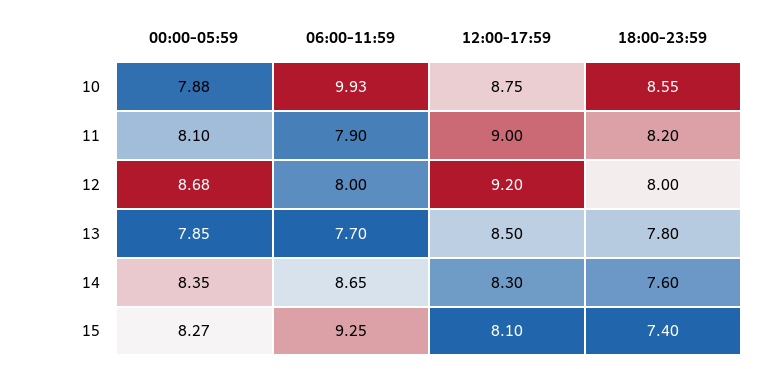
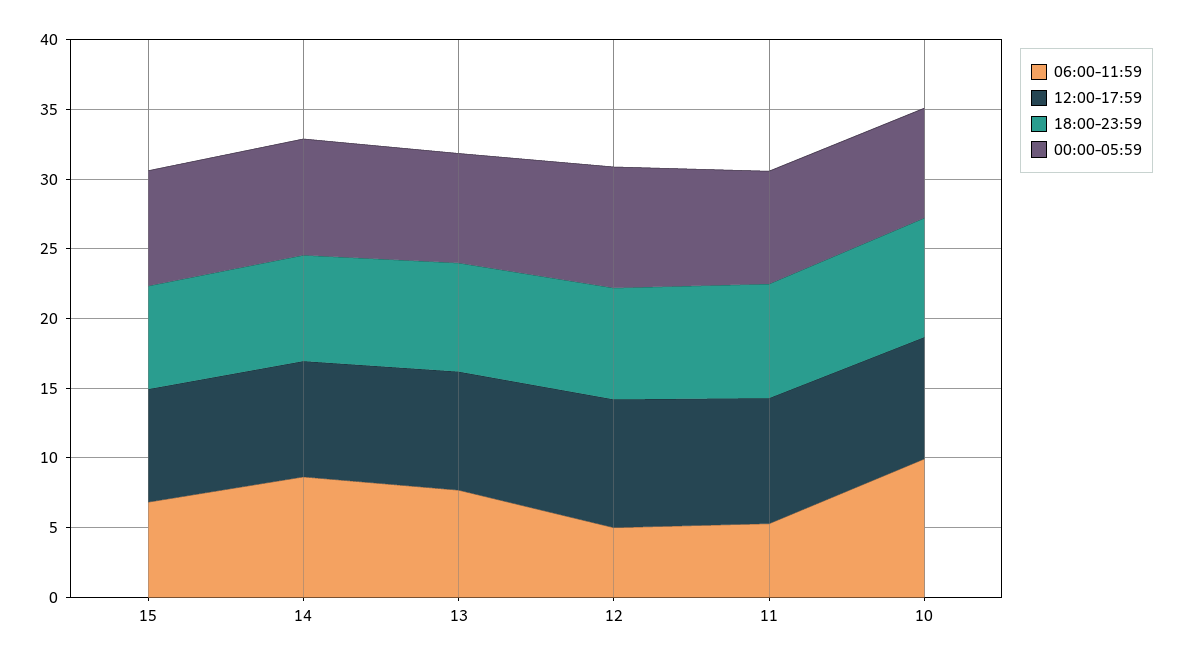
  {
    "00:00-05:59": {
      "10": 7.88,
      "11": 8.1,
      "12": 8.68,
      "13": 7.85,
      "14": 8.35,
      "15": 8.27
    },
    "06:00-11:59": {
      "10": 9.93,
-     "11": 7.9,
+     "11": 5,
-     "12": 8,
+     "12": 5,
      "13": 7.7,
      "14": 8.65,
-     "15": 9.25
+     "15": 7
    },
    "12:00-17:59": {
      "10": 8.75,
      "11": 9,
      "12": 9.2,
      "13": 8.5,
      "14": 8.3,
      "15": 8.1
    },
    "18:00-23:59": {
      "10": 8.55,
      "11": 8.2,
      "12": 8,
      "13": 7.8,
      "14": 7.6,
      "15": 7.4
    }
  }

